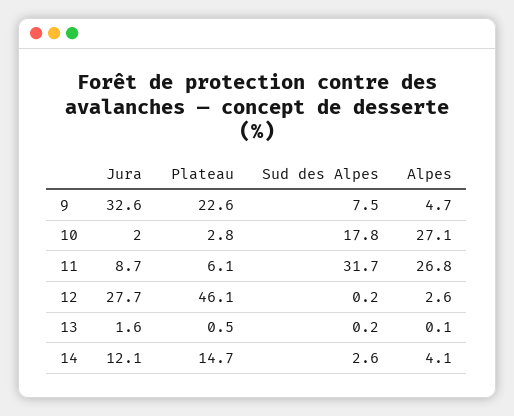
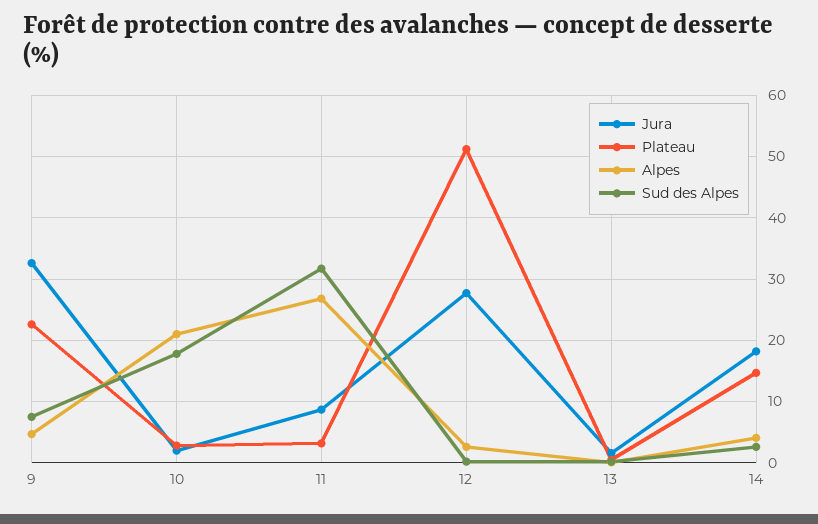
  {
    "Jura": {
      "9": 32.6,
      "10": 2,
      "11": 8.7,
      "12": 27.7,
      "13": 1.6,
-     "14": 12.1
+     "14": 18
    },
    "Plateau": {
      "9": 22.6,
      "10": 2.8,
-     "11": 6.1,
+     "11": 3,
-     "12": 46.1,
+     "12": 51,
      "13": 0.5,
      "14": 14.7
    },
    "Sud des Alpes": {
      "9": 7.5,
      "10": 17.8,
      "11": 31.7,
      "12": 0.2,
      "13": 0.2,
      "14": 2.6
    },
    "Alpes": {
      "9": 4.7,
-     "10": 27.1,
+     "10": 21,
      "11": 26.8,
      "12": 2.6,
      "13": 0.1,
      "14": 4.1
    }
  }

